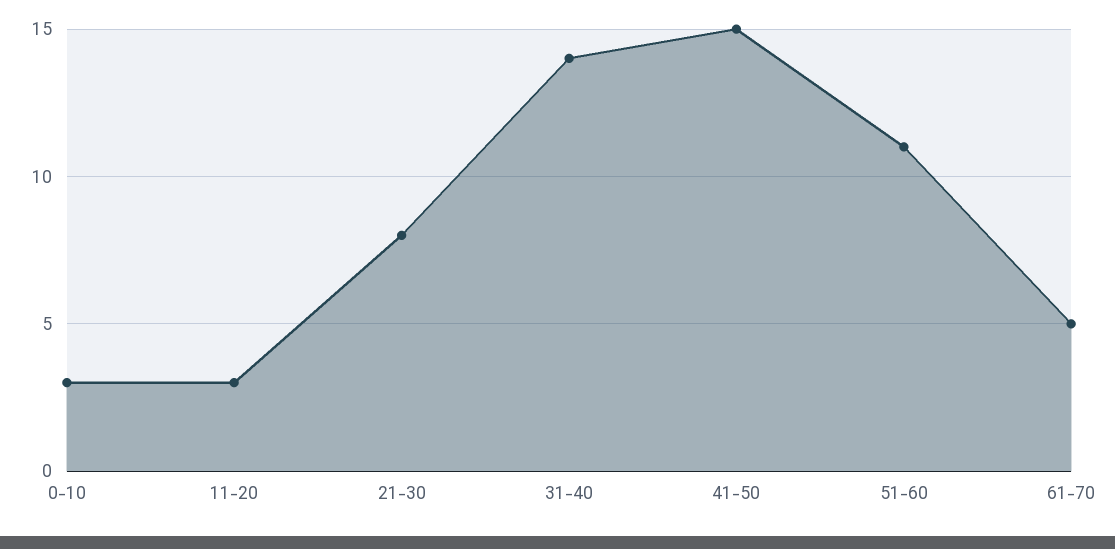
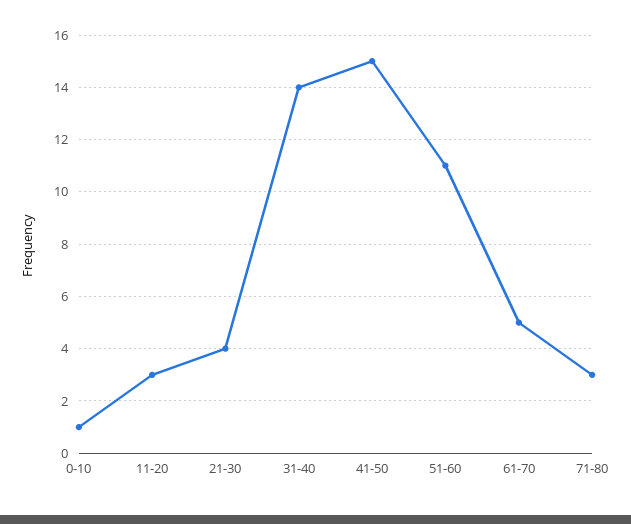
  {
-   "0-10": 3,
+   "0-10": 1,
    "11-20": 3,
-   "21-30": 8,
+   "21-30": 4,
    "31-40": 14,
    "41-50": 15,
    "51-60": 11,
-   "61-70": 5
+   "61-70": 5,
+   "71-80": 3
  }

